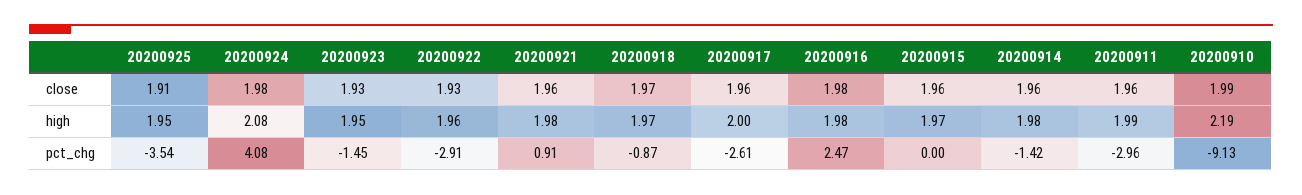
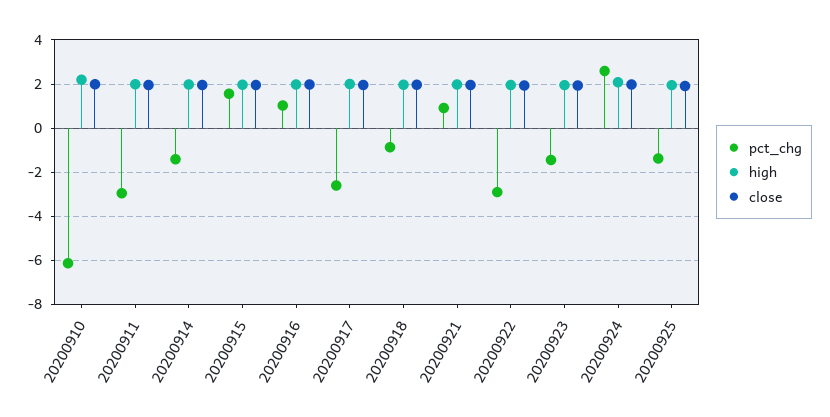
  {
    "close": {
      "20200925": 1.91,
      "20200924": 1.98,
      "20200923": 1.93,
      "20200922": 1.93,
      "20200921": 1.96,
      "20200918": 1.97,
      "20200917": 1.96,
      "20200916": 1.98,
      "20200915": 1.96,
      "20200914": 1.96,
      "20200911": 1.96,
      "20200910": 1.99
    },
    "high": {
      "20200925": 1.95,
      "20200924": 2.08,
      "20200923": 1.95,
      "20200922": 1.96,
      "20200921": 1.98,
      "20200918": 1.97,
      "20200917": 2,
      "20200916": 1.98,
      "20200915": 1.97,
      "20200914": 1.98,
      "20200911": 1.99,
      "20200910": 2.19
    },
    "pct_chg": {
-     "20200925": -3.54,
+     "20200925": -1.5,
-     "20200924": 4.08,
+     "20200924": 2.5,
      "20200923": -1.45,
      "20200922": -2.91,
      "20200921": 0.91,
      "20200918": -0.87,
      "20200917": -2.61,
-     "20200916": 2.47,
+     "20200916": 1,
-     "20200915": 0,
+     "20200915": 1.5,
      "20200914": -1.42,
      "20200911": -2.96,
-     "20200910": -9.13
+     "20200910": -6
    }
  }

